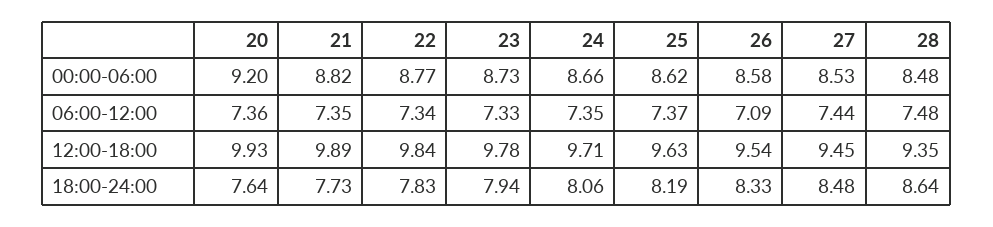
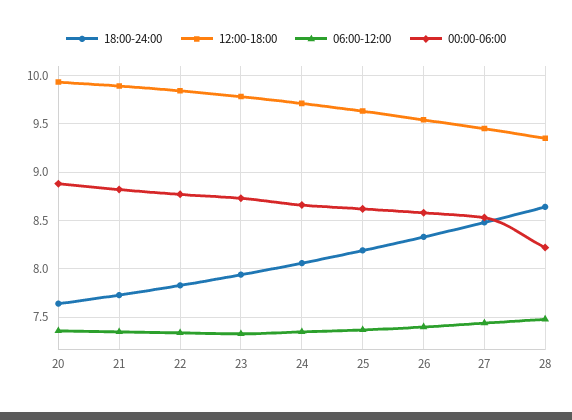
  {
    "00:00-06:00": {
-     "20": 9.2,
+     "20": 8.9,
      "21": 8.82,
      "22": 8.77,
      "23": 8.73,
      "24": 8.66,
      "25": 8.62,
      "26": 8.58,
      "27": 8.53,
-     "28": 8.48
+     "28": 8.2
    },
    "06:00-12:00": {
      "20": 7.36,
      "21": 7.35,
      "22": 7.34,
      "23": 7.33,
      "24": 7.35,
      "25": 7.37,
-     "26": 7.09,
+     "26": 7.4,
      "27": 7.44,
      "28": 7.48
    },
    "12:00-18:00": {
      "20": 9.93,
      "21": 9.89,
      "22": 9.84,
      "23": 9.78,
      "24": 9.71,
      "25": 9.63,
      "26": 9.54,
      "27": 9.45,
      "28": 9.35
    },
    "18:00-24:00": {
      "20": 7.64,
      "21": 7.73,
      "22": 7.83,
      "23": 7.94,
      "24": 8.06,
      "25": 8.19,
      "26": 8.33,
      "27": 8.48,
      "28": 8.64
    }
  }

